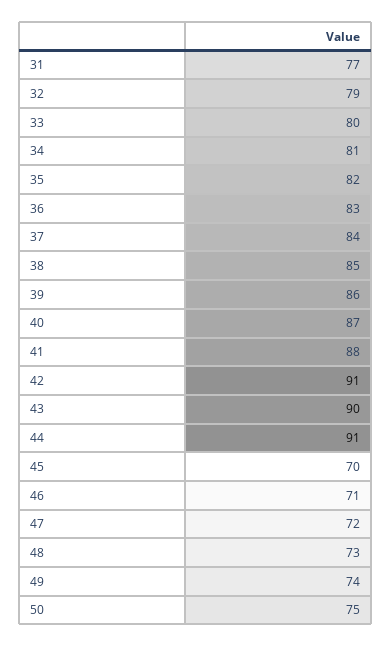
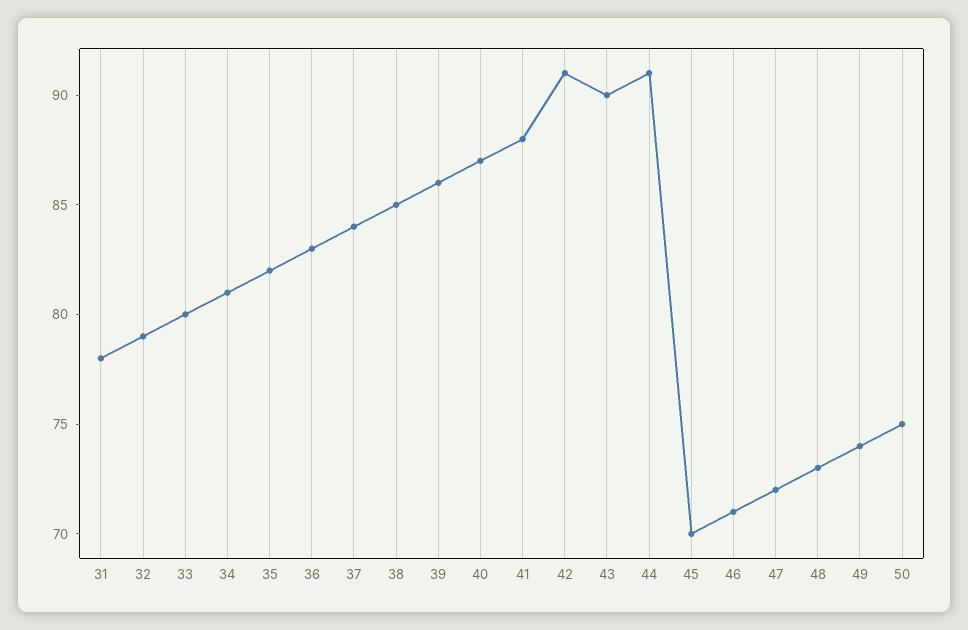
  {
-   "31": 77,
+   "31": 78,
    "32": 79,
    "33": 80,
    "34": 81,
    "35": 82,
    "36": 83,
    "37": 84,
    "38": 85,
    "39": 86,
    "40": 87,
    "41": 88,
    "42": 91,
    "43": 90,
    "44": 91,
    "45": 70,
    "46": 71,
    "47": 72,
    "48": 73,
    "49": 74,
    "50": 75
  }

